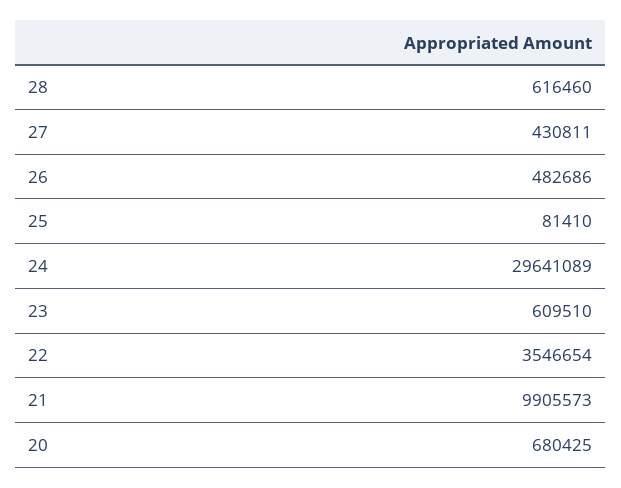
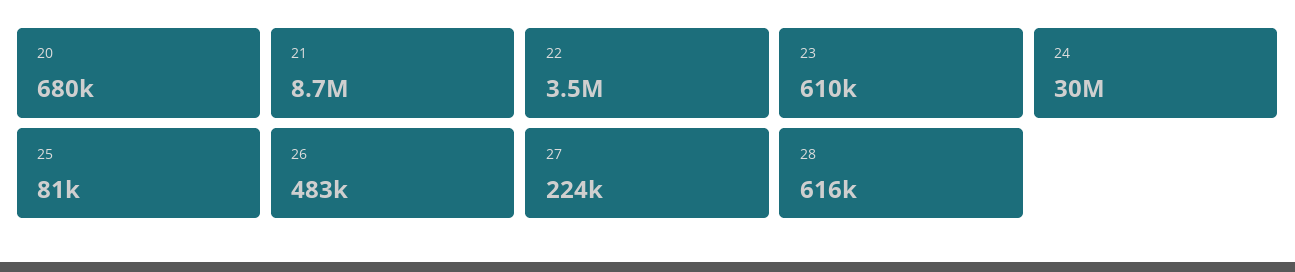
  {
    "28": 616460,
-   "27": 430811,
+   "27": 224000,
    "26": 482686,
    "25": 81410,
    "24": 29641089,
    "23": 609510,
    "22": 3546654,
-   "21": 9905573,
+   "21": 8700000,
    "20": 680425
  }

